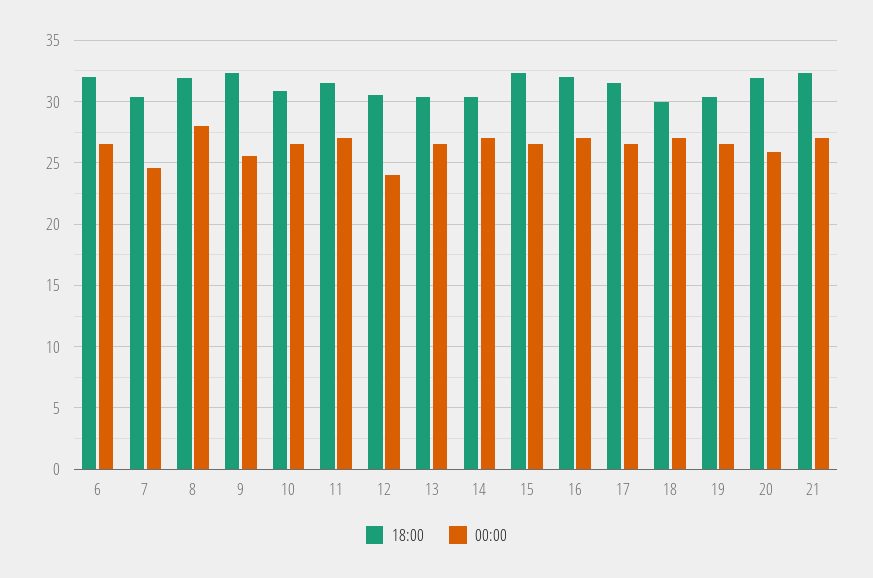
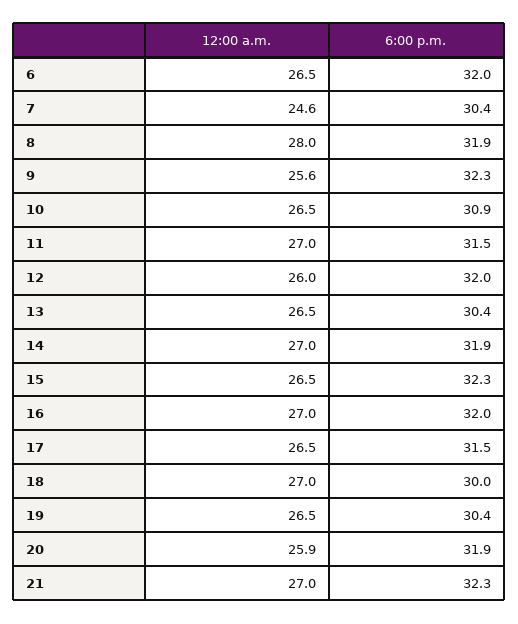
  {
    "18:00": {
      "6": 32,
      "7": 30.4,
      "8": 31.9,
      "9": 32.3,
      "10": 30.9,
      "11": 31.5,
-     "12": 30.5,
+     "12": 32,
      "13": 30.4,
-     "14": 30.5,
+     "14": 31.9,
      "15": 32.3,
      "16": 32,
      "17": 31.5,
      "18": 30,
      "19": 30.4,
      "20": 31.9,
      "21": 32.3
    },
    "00:00": {
      "6": 26.5,
      "7": 24.6,
      "8": 28,
      "9": 25.6,
      "10": 26.5,
      "11": 27,
-     "12": 24,
+     "12": 26,
      "13": 26.5,
      "14": 27,
      "15": 26.5,
      "16": 27,
      "17": 26.5,
      "18": 27,
      "19": 26.5,
      "20": 25.9,
      "21": 27
    }
  }

